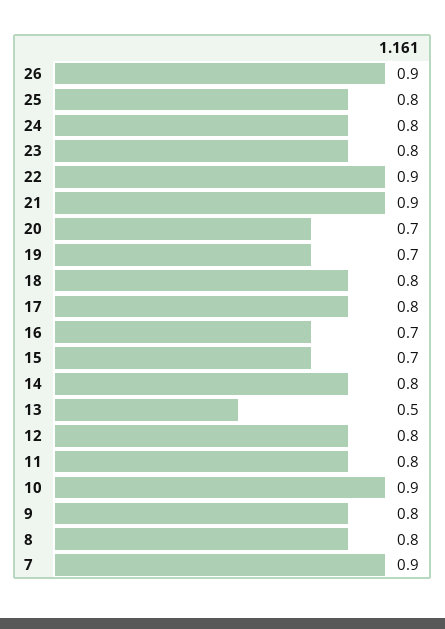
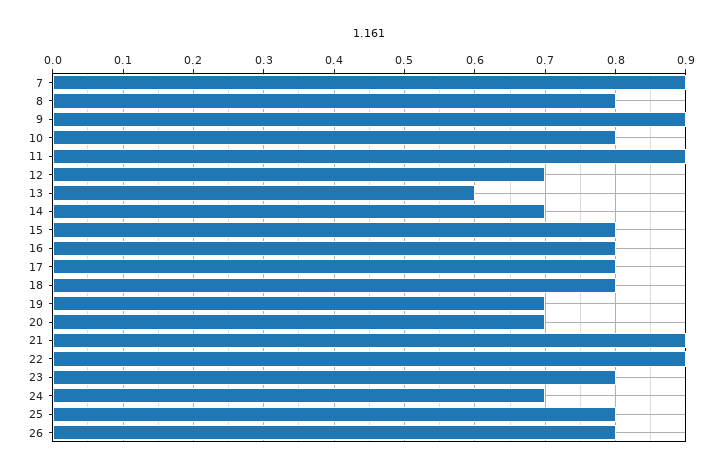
  {
-   "26": 0.9,
+   "26": 0.8,
    "25": 0.8,
-   "24": 0.8,
+   "24": 0.7,
    "23": 0.8,
    "22": 0.9,
    "21": 0.9,
    "20": 0.7,
    "19": 0.7,
    "18": 0.8,
    "17": 0.8,
-   "16": 0.7,
+   "16": 0.8,
-   "15": 0.7,
+   "15": 0.8,
-   "14": 0.8,
+   "14": 0.7,
-   "13": 0.5,
+   "13": 0.6,
-   "12": 0.8,
+   "12": 0.7,
-   "11": 0.8,
+   "11": 0.9,
-   "10": 0.9,
+   "10": 0.8,
-   "9": 0.8,
+   "9": 0.9,
    "8": 0.8,
    "7": 0.9
  }

